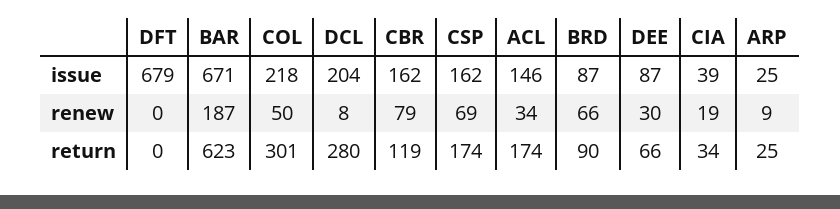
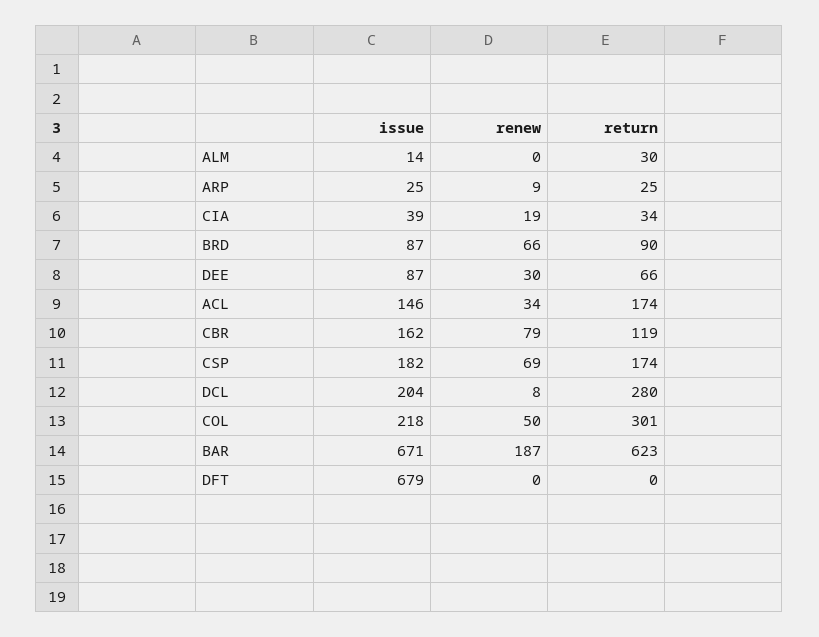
  {
    "DFT": {
      "issue": 679,
      "renew": 0,
      "return": 0
    },
    "BAR": {
      "issue": 671,
      "renew": 187,
      "return": 623
    },
    "COL": {
      "issue": 218,
      "renew": 50,
      "return": 301
    },
    "DCL": {
      "issue": 204,
      "renew": 8,
      "return": 280
    },
    "CBR": {
      "issue": 162,
      "renew": 79,
      "return": 119
    },
    "CSP": {
-     "issue": 162,
+     "issue": 182,
      "renew": 69,
      "return": 174
    },
    "ACL": {
      "issue": 146,
      "renew": 34,
      "return": 174
    },
    "BRD": {
      "issue": 87,
      "renew": 66,
      "return": 90
    },
    "DEE": {
      "issue": 87,
      "renew": 30,
      "return": 66
    },
    "CIA": {
      "issue": 39,
      "renew": 19,
      "return": 34
    },
    "ARP": {
      "issue": 25,
      "renew": 9,
      "return": 25
-   }
+   },
+   "ALM": {
+     "issue": 14,
+     "renew": 0,
+     "return": 30
+   }
  }

